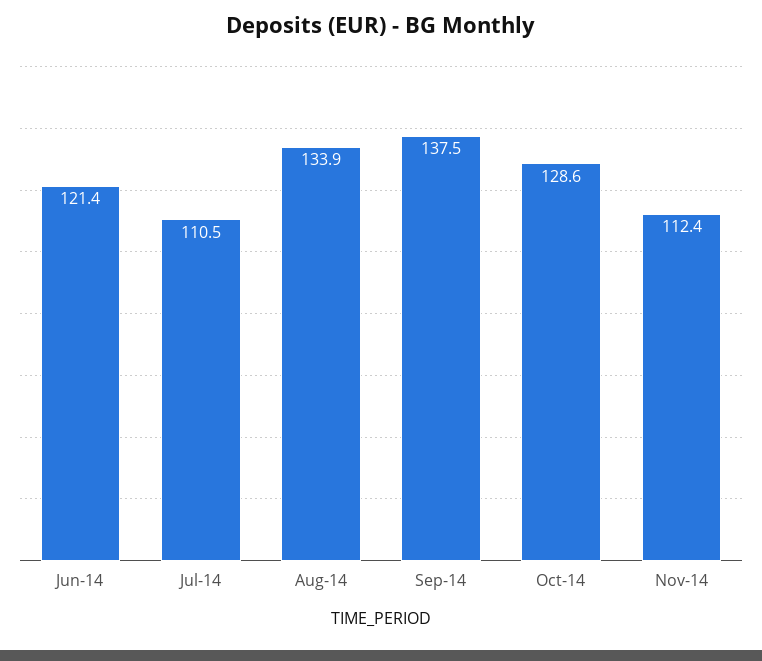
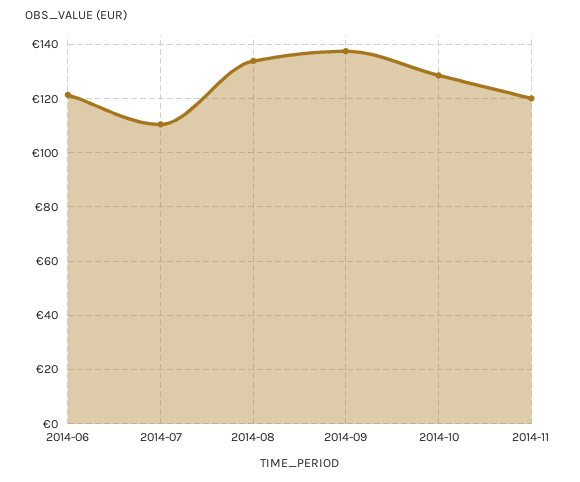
  {
    "Jun-14": 121.4,
    "Jul-14": 110.5,
    "Aug-14": 133.9,
    "Sep-14": 137.5,
    "Oct-14": 128.6,
-   "Nov-14": 112.4
+   "Nov-14": 120
  }

